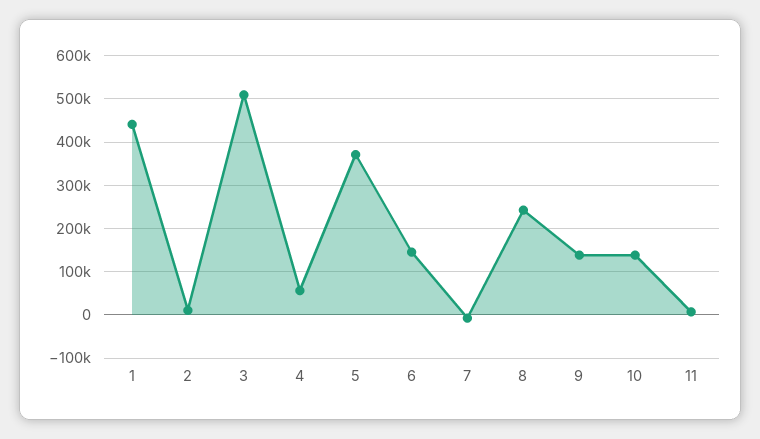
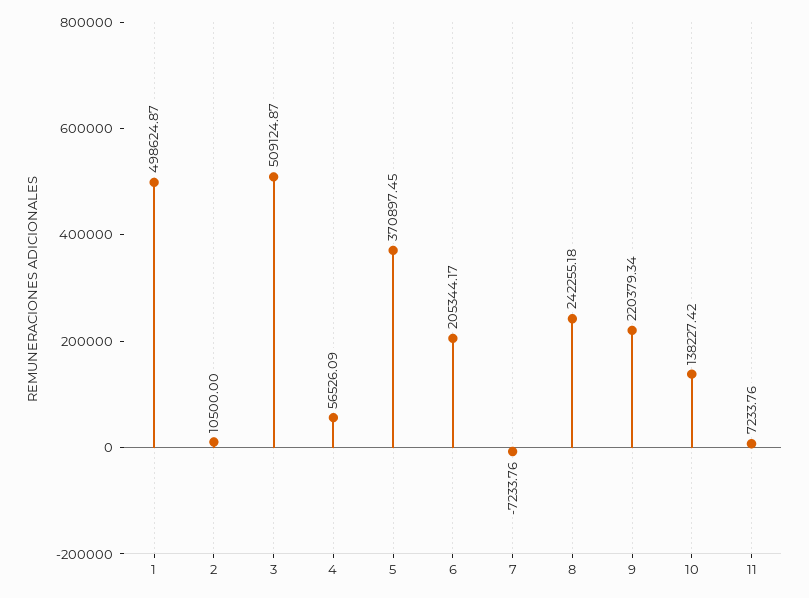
  {
-   "1": 440000,
+   "1": 498624.87,
    "2": 10500,
    "3": 509124.87,
    "4": 56526.09,
    "5": 370897.45,
-   "6": 140000,
+   "6": 205344.17,
    "7": -7233.76,
    "8": 242255.18,
-   "9": 140000,
+   "9": 220379.34,
    "10": 138227.42,
    "11": 7233.76
  }

